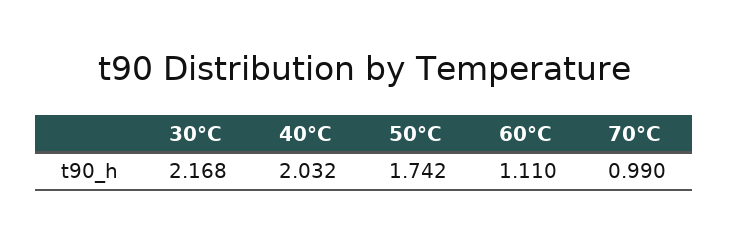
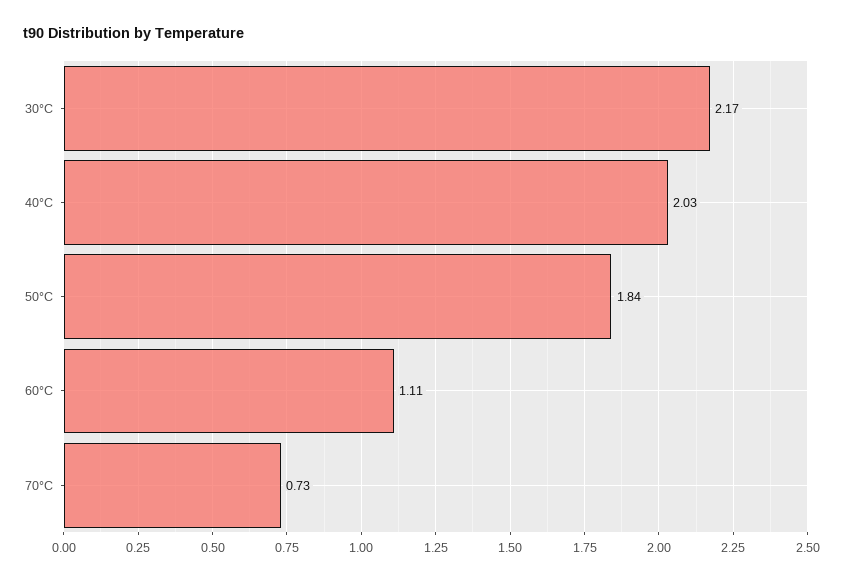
  {
    "30°C": 2.168,
    "40°C": 2.032,
-   "50°C": 1.742,
+   "50°C": 1.84,
    "60°C": 1.11,
-   "70°C": 0.99
+   "70°C": 0.73
  }

